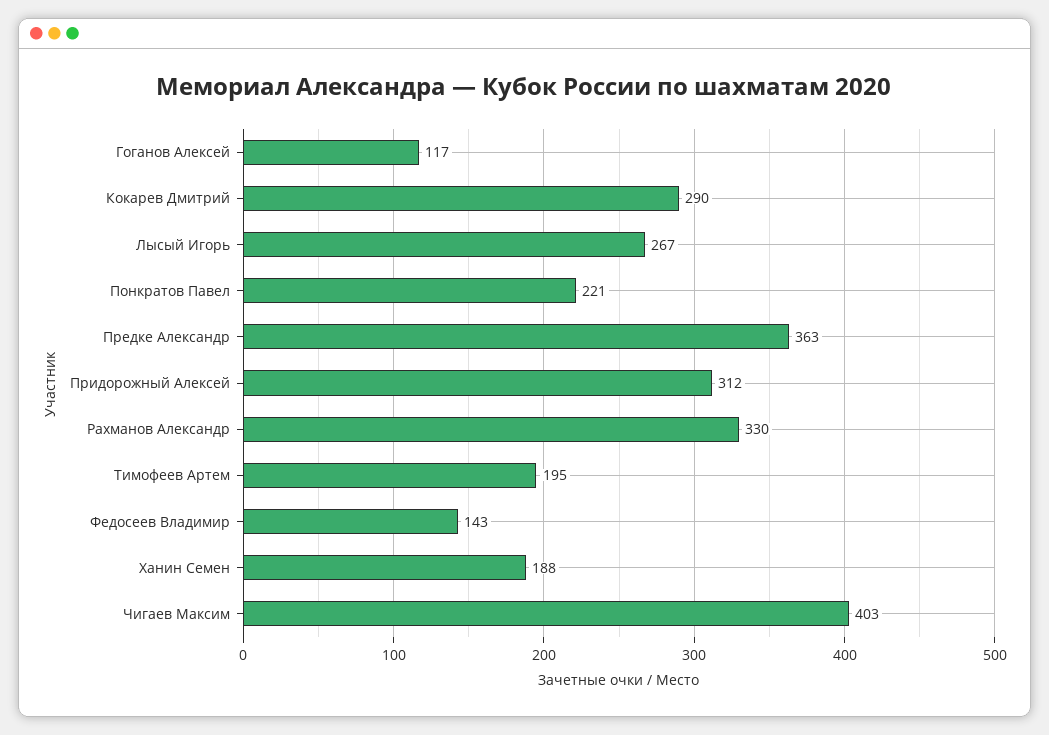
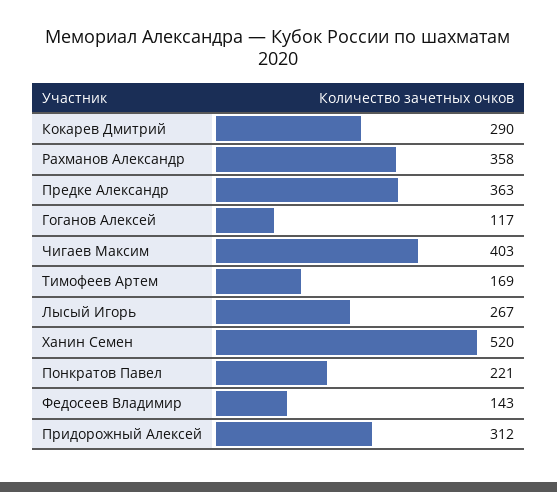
  {
    "Гоганов Алексей": 117,
    "Кокарев Дмитрий": 290,
    "Лысый Игорь": 267,
    "Понкратов Павел": 221,
    "Предке Александр": 363,
    "Придорожный Алексей": 312,
-   "Рахманов Александр": 330,
+   "Рахманов Александр": 358,
-   "Тимофеев Артем": 195,
+   "Тимофеев Артем": 169,
    "Федосеев Владимир": 143,
-   "Ханин Семен": 188,
+   "Ханин Семен": 520,
    "Чигаев Максим": 403
  }

